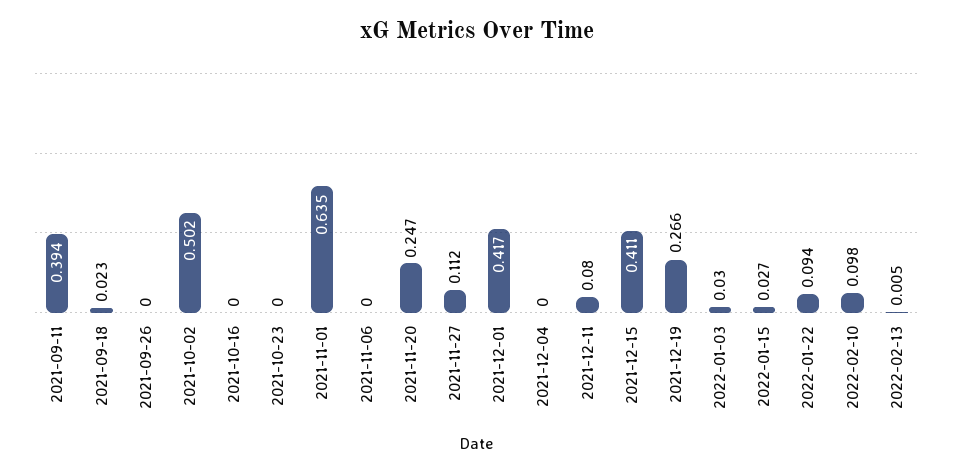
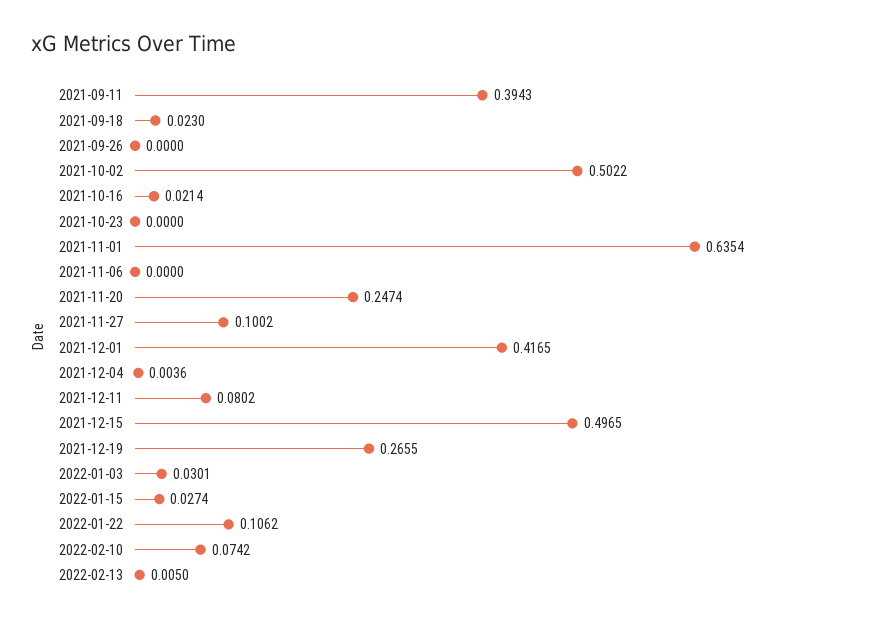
  {
    "2021-09-11": 0.3943,
    "2021-09-18": 0.023,
    "2021-09-26": 0,
    "2021-10-02": 0.5022,
-   "2021-10-16": 0,
+   "2021-10-16": 0.0214,
    "2021-10-23": 0,
    "2021-11-01": 0.6354,
    "2021-11-06": 0,
    "2021-11-20": 0.2474,
-   "2021-11-27": 0.112,
+   "2021-11-27": 0.1002,
    "2021-12-01": 0.4165,
-   "2021-12-04": 0,
+   "2021-12-04": 0.0036,
    "2021-12-11": 0.0802,
-   "2021-12-15": 0.411,
+   "2021-12-15": 0.4965,
    "2021-12-19": 0.2655,
    "2022-01-03": 0.0301,
    "2022-01-15": 0.0274,
-   "2022-01-22": 0.094,
+   "2022-01-22": 0.1062,
-   "2022-02-10": 0.098,
+   "2022-02-10": 0.0742,
    "2022-02-13": 0.005
  }

